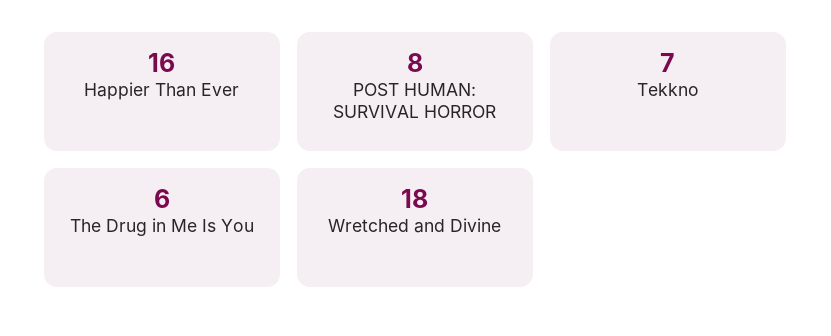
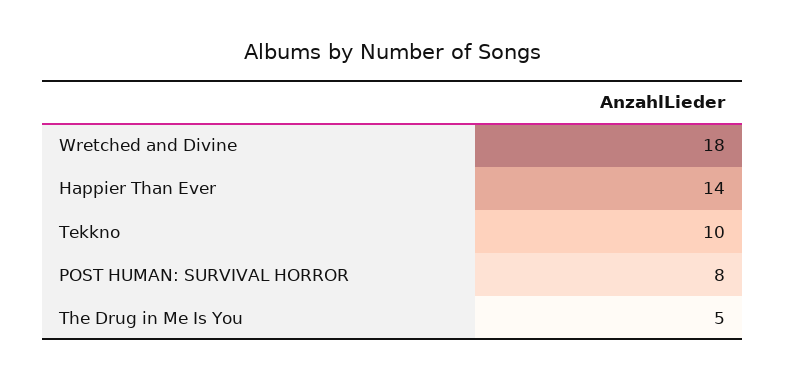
  {
-   "Happier Than Ever": 16,
+   "Happier Than Ever": 14,
    "POST HUMAN: SURVIVAL HORROR": 8,
-   "Tekkno": 7,
+   "Tekkno": 10,
-   "The Drug in Me Is You": 6,
+   "The Drug in Me Is You": 5,
    "Wretched and Divine": 18
  }

